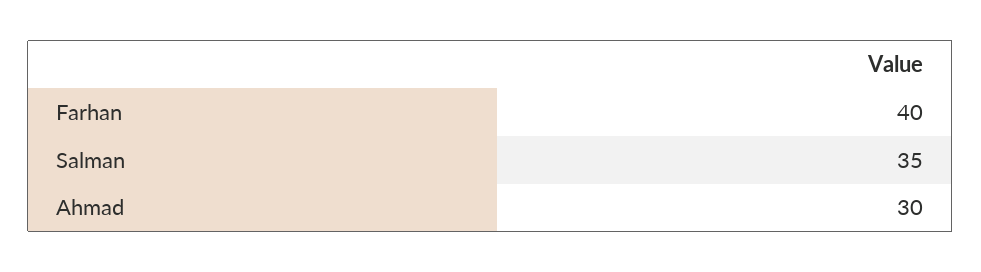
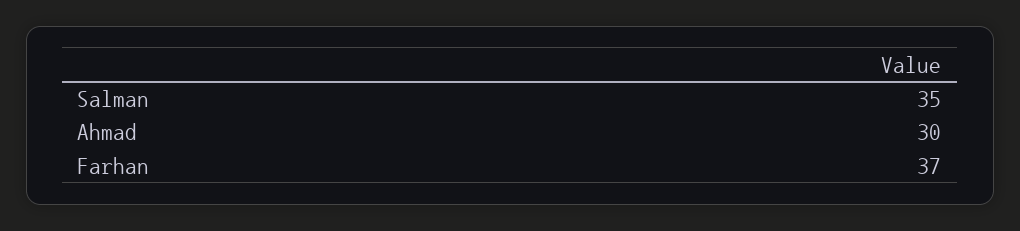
  {
-   "Farhan": 40,
+   "Farhan": 37,
    "Salman": 35,
    "Ahmad": 30
  }

